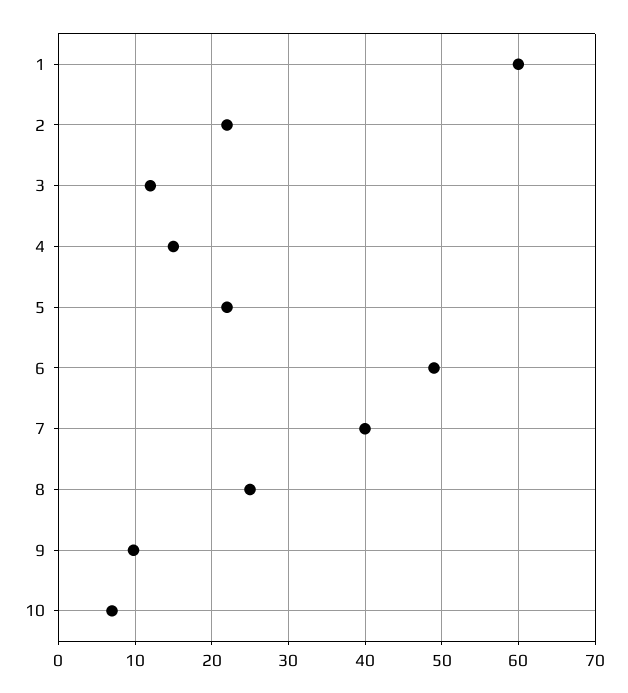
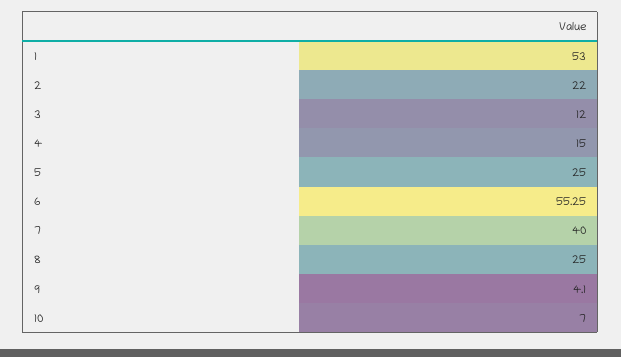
  {
-   "1": 60,
+   "1": 53,
    "2": 22,
    "3": 12,
    "4": 15,
-   "5": 22,
+   "5": 25,
-   "6": 49,
+   "6": 55.25,
    "7": 40,
    "8": 25,
-   "9": 10,
+   "9": 4.1,
    "10": 7
  }

